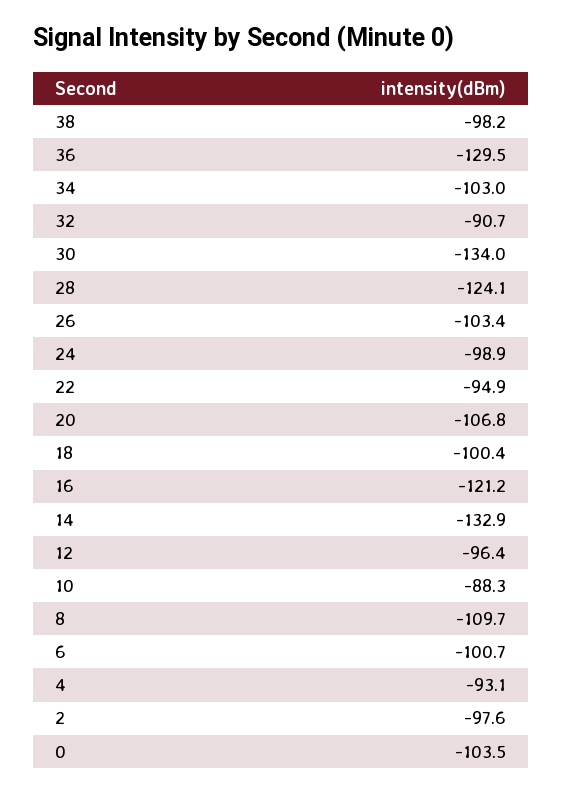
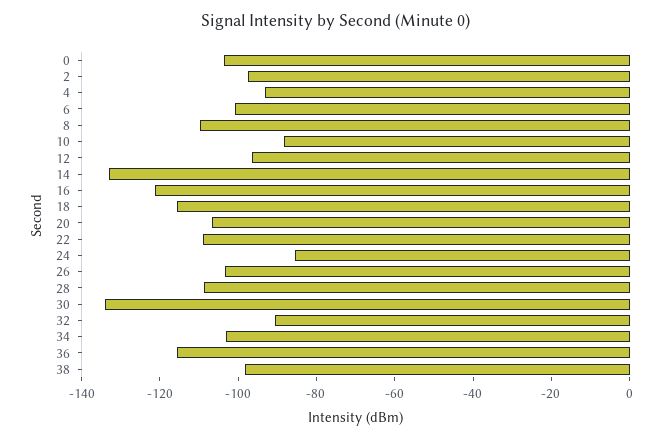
  {
    "38": -98.2,
-   "36": -129.5,
+   "36": -115,
    "34": -103,
    "32": -90.7,
    "30": -134,
-   "28": -124.1,
+   "28": -110,
    "26": -103.4,
-   "24": -98.9,
+   "24": -85,
-   "22": -94.9,
+   "22": -110,
    "20": -106.8,
-   "18": -100.4,
+   "18": -115,
    "16": -121.2,
    "14": -132.9,
    "12": -96.4,
    "10": -88.3,
    "8": -109.7,
    "6": -100.7,
    "4": -93.1,
    "2": -97.6,
    "0": -103.5
  }

